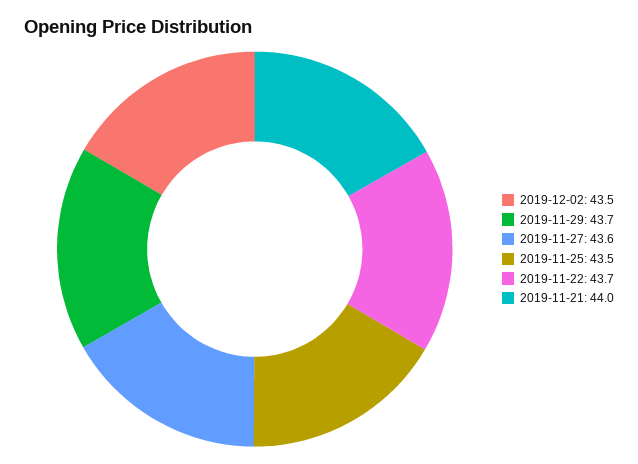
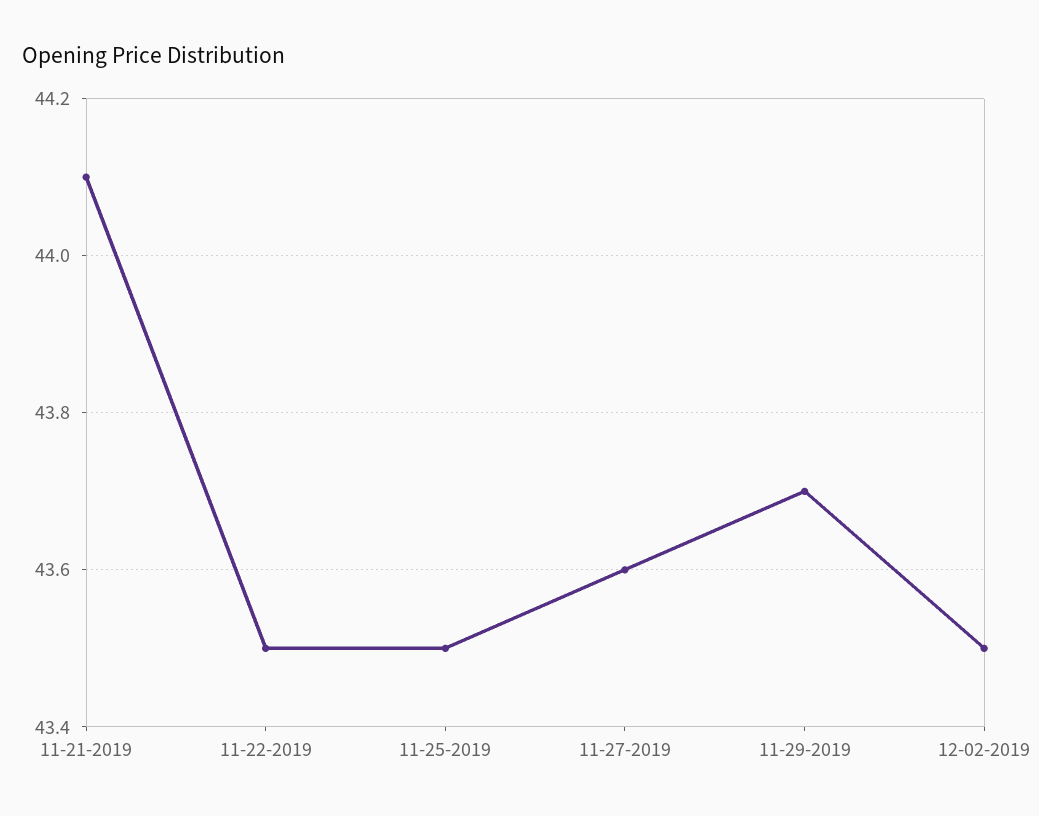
  {
    "2019-12-02": 43.5,
    "2019-11-29": 43.7,
    "2019-11-27": 43.6,
    "2019-11-25": 43.5,
-   "2019-11-22": 43.7,
+   "2019-11-22": 43.5,
-   "2019-11-21": 44
+   "2019-11-21": 44.1
  }

